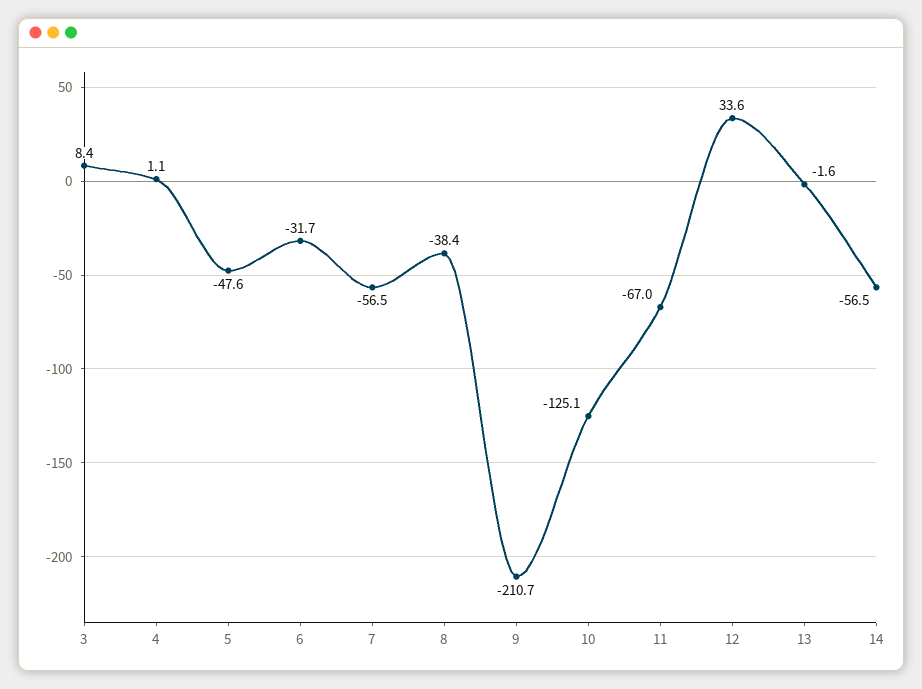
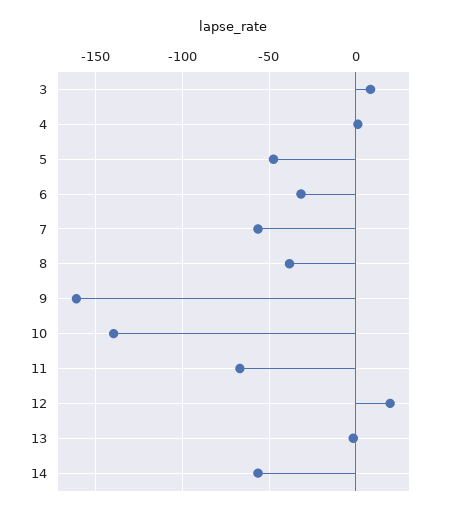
  {
    "3": 8.4,
    "4": 1.1,
    "5": -47.6,
    "6": -31.7,
    "7": -56.5,
    "8": -38.4,
-   "9": -210.7,
+   "9": -160,
-   "10": -125.1,
+   "10": -140,
    "11": -67,
-   "12": 33.6,
+   "12": 20,
    "13": -1.6,
    "14": -56.5
  }

